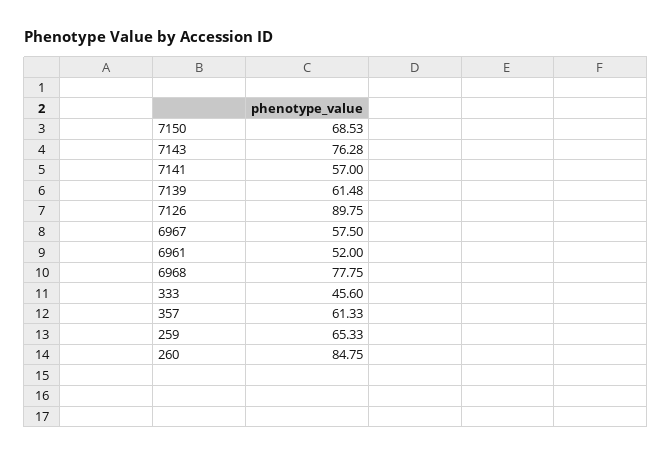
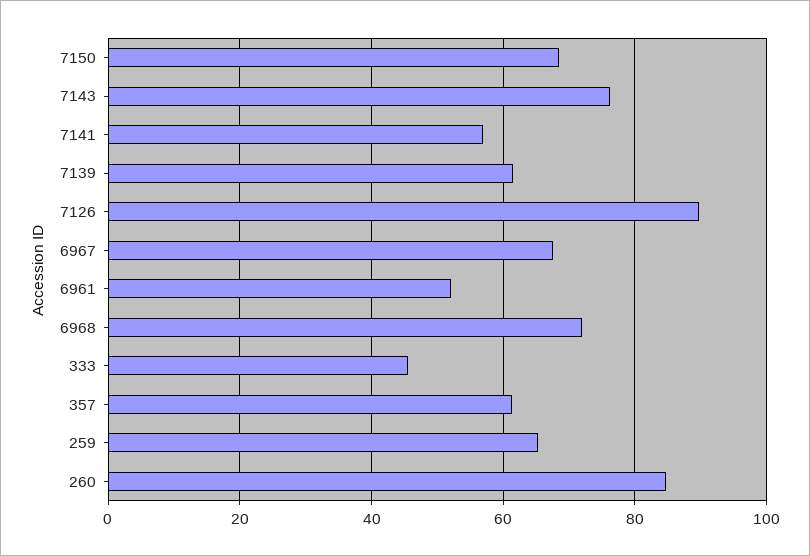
  {
    "7150": 68.53,
    "7143": 76.28,
    "7141": 57,
    "7139": 61.48,
    "7126": 89.75,
-   "6967": 57.5,
+   "6967": 68,
    "6961": 52,
-   "6968": 77.75,
+   "6968": 72,
    "333": 45.6,
    "357": 61.33,
    "259": 65.33,
    "260": 84.75
  }

